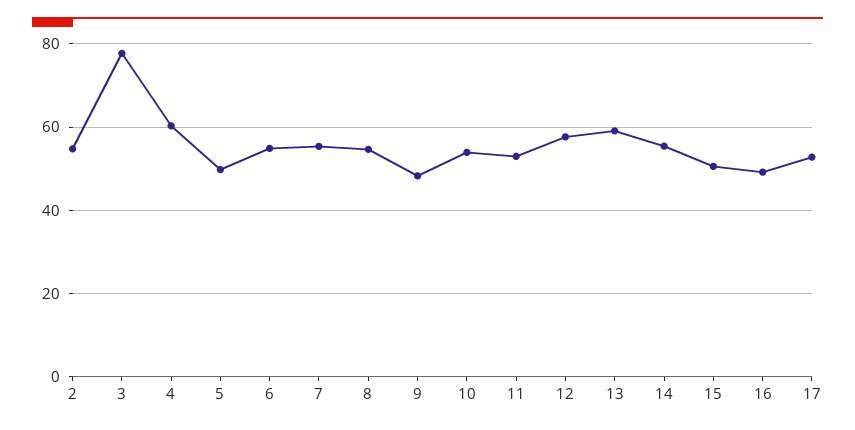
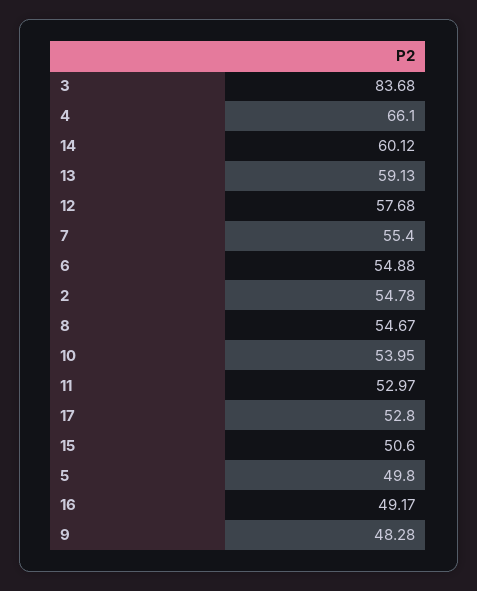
  {
    "2": 54.78,
-   "3": 78,
+   "3": 83.68,
-   "4": 60,
+   "4": 66.1,
    "5": 49.8,
    "6": 54.88,
    "7": 55.4,
    "8": 54.67,
    "9": 48.28,
    "10": 53.95,
    "11": 52.97,
    "12": 57.68,
    "13": 59.13,
-   "14": 56,
+   "14": 60.12,
    "15": 50.6,
    "16": 49.17,
    "17": 52.8
  }

